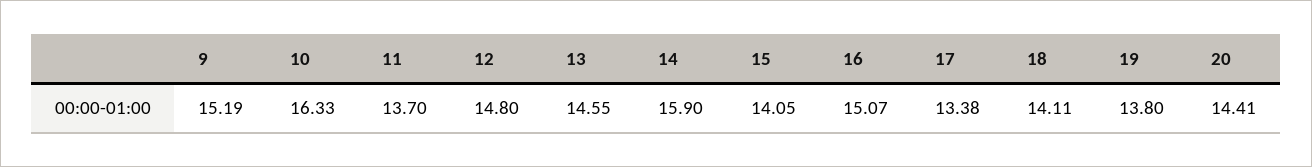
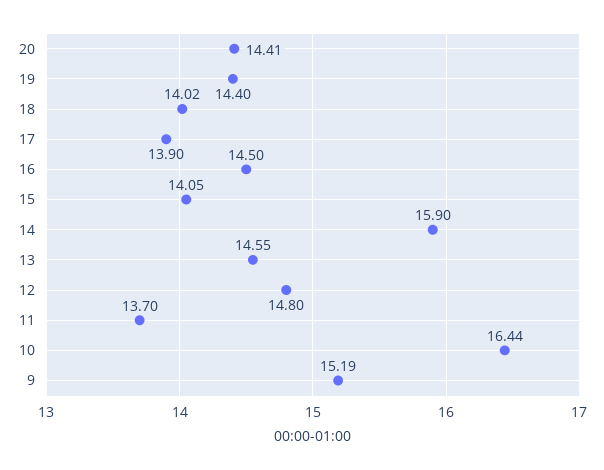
  {
    "9": 15.19,
-   "10": 16.33,
+   "10": 16.44,
    "11": 13.7,
    "12": 14.8,
    "13": 14.55,
    "14": 15.9,
    "15": 14.05,
-   "16": 15.07,
+   "16": 14.5,
-   "17": 13.38,
+   "17": 13.9,
-   "18": 14.11,
+   "18": 14.02,
-   "19": 13.8,
+   "19": 14.4,
    "20": 14.41
  }

